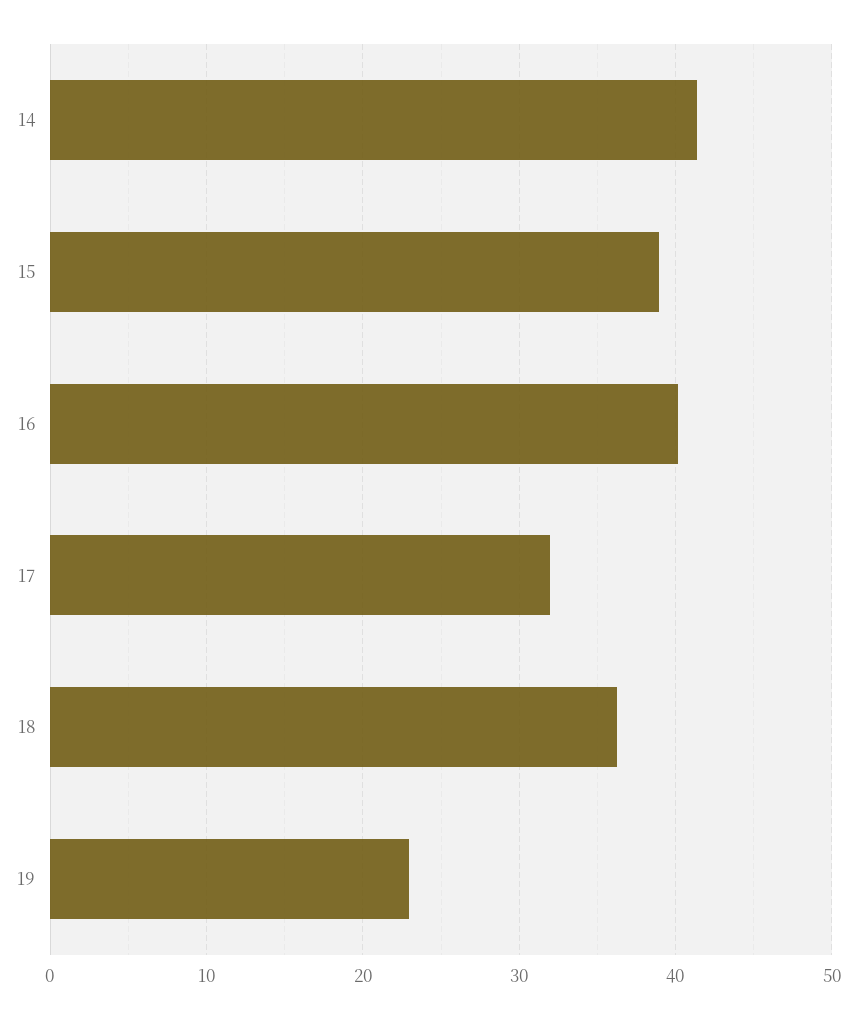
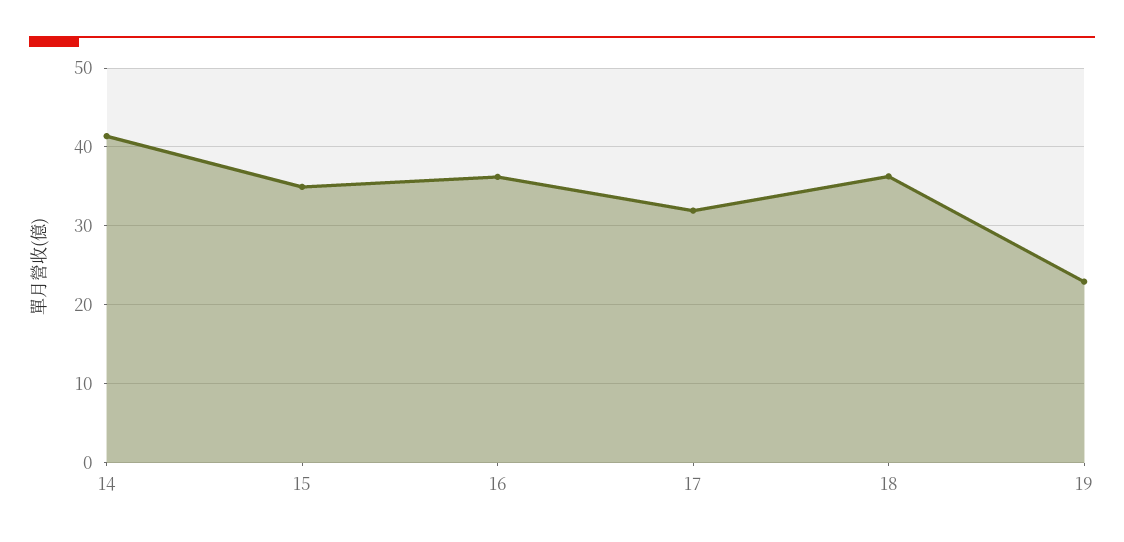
  {
    "14": 41,
-   "15": 39,
+   "15": 35,
-   "16": 40,
+   "16": 36,
    "17": 32,
    "18": 36,
    "19": 23
  }

